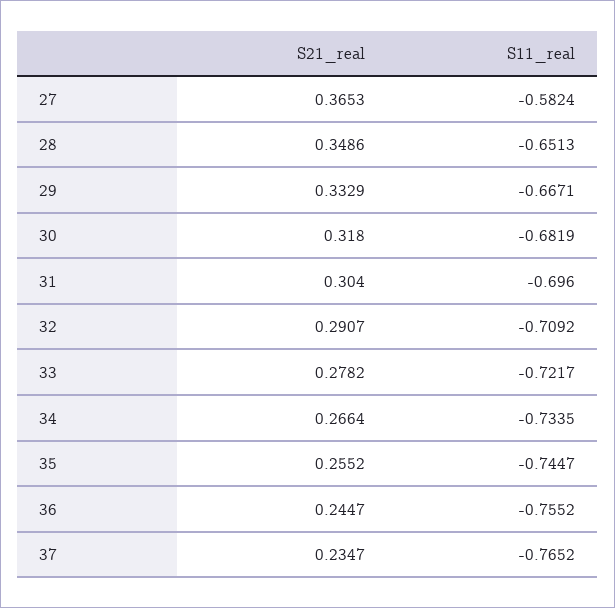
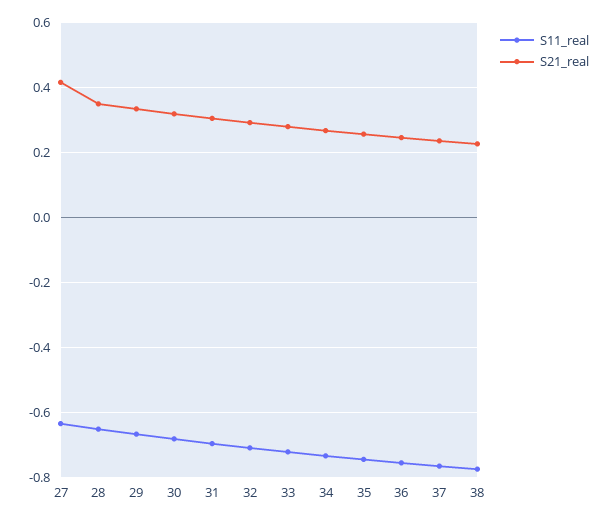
  {
    "S21_real": {
-     "27": 0.3653,
+     "27": 0.42,
      "28": 0.3486,
      "29": 0.3329,
      "30": 0.318,
      "31": 0.304,
      "32": 0.2907,
      "33": 0.2782,
      "34": 0.2664,
      "35": 0.2552,
      "36": 0.2447,
-     "37": 0.2347
+     "37": 0.2347,
+     "38": 0.22
    },
    "S11_real": {
-     "27": -0.5824,
+     "27": -0.64,
      "28": -0.6513,
      "29": -0.6671,
      "30": -0.6819,
      "31": -0.696,
      "32": -0.7092,
      "33": -0.7217,
      "34": -0.7335,
      "35": -0.7447,
      "36": -0.7552,
-     "37": -0.7652
+     "37": -0.7652,
+     "38": -0.78
    }
  }

